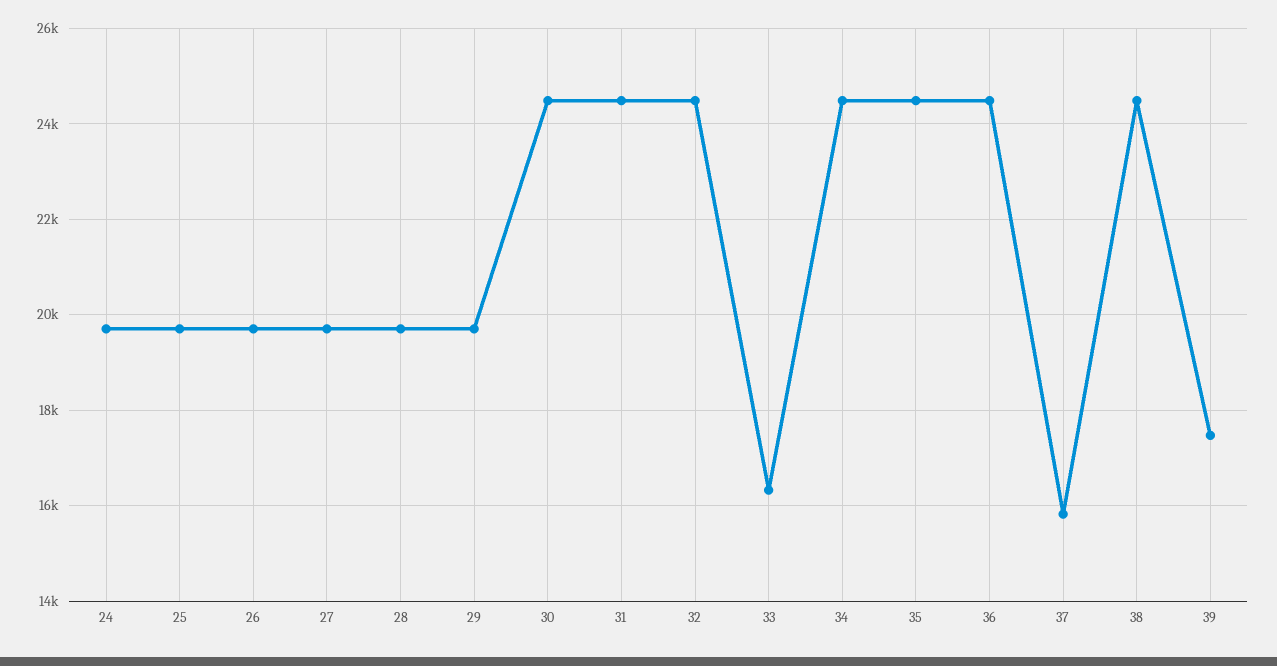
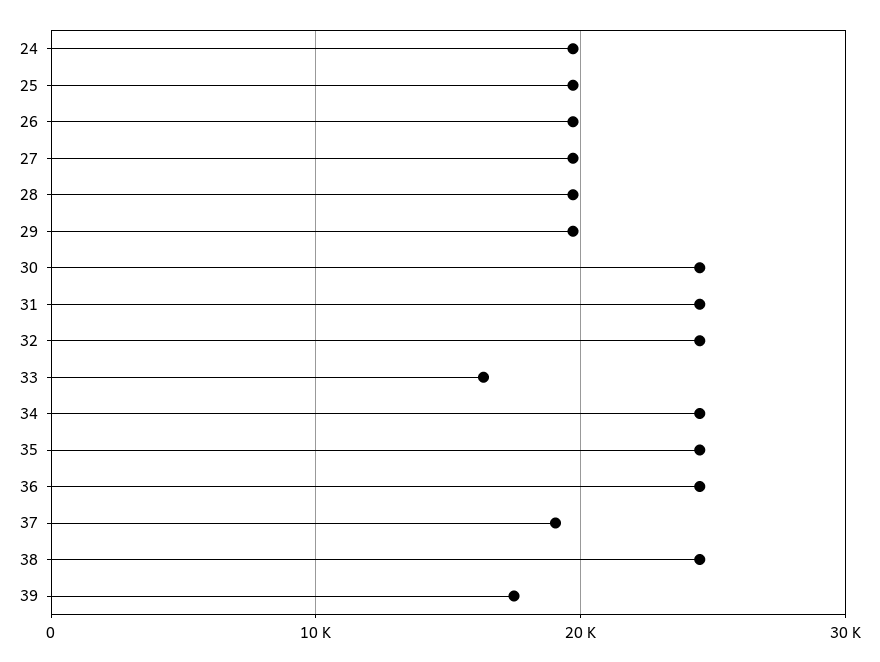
  {
    "24": 19800,
    "25": 19800,
    "26": 19800,
    "27": 19800,
    "28": 19800,
    "29": 19800,
    "30": 24400,
    "31": 24400,
    "32": 24400,
    "33": 16400,
    "34": 24400,
    "35": 24400,
    "36": 24400,
-   "37": 15800,
+   "37": 19000,
    "38": 24400,
    "39": 17400
  }

